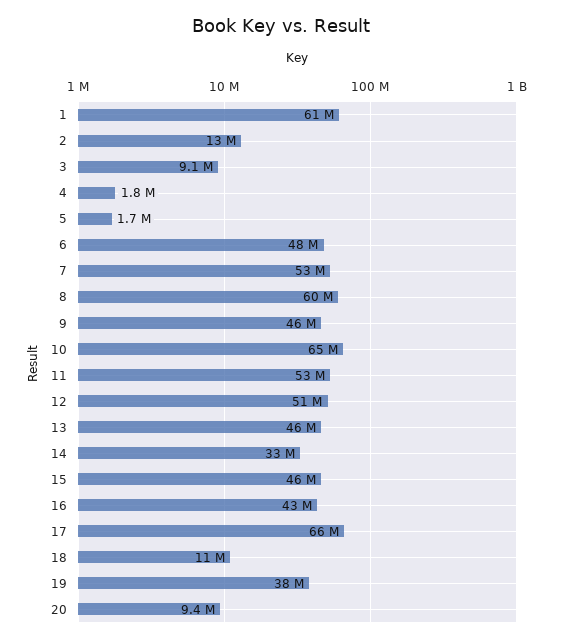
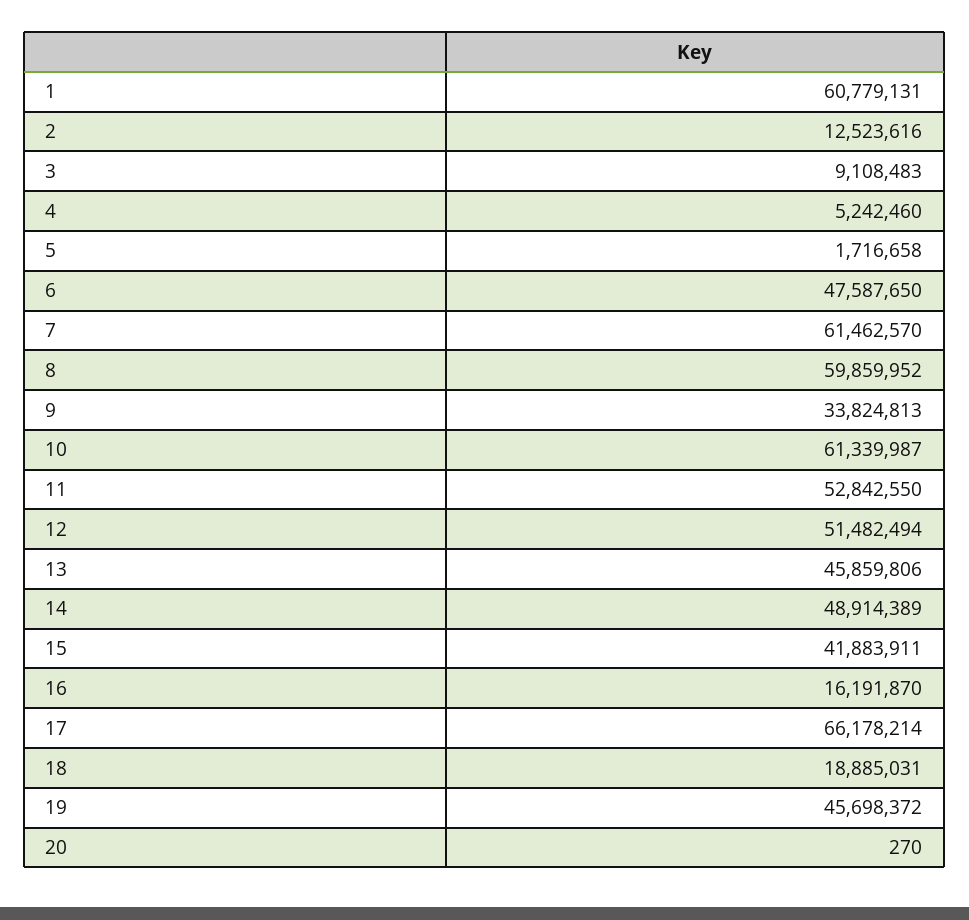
  {
    "1": 60779131,
    "2": 12523616,
    "3": 9108483,
-   "4": 1800000,
+   "4": 5242460,
    "5": 1716658,
    "6": 47587650,
-   "7": 53000000,
+   "7": 61462570,
    "8": 59859952,
-   "9": 46000000,
+   "9": 33824813,
-   "10": 65000000,
+   "10": 61339987,
    "11": 52842550,
    "12": 51482494,
    "13": 45859806,
-   "14": 33000000,
+   "14": 48914389,
-   "15": 46000000,
+   "15": 41883911,
-   "16": 43000000,
+   "16": 16191870,
    "17": 66178214,
-   "18": 11000000,
+   "18": 18885031,
-   "19": 38000000,
+   "19": 45698372,
-   "20": 9400000
+   "20": 270
  }

